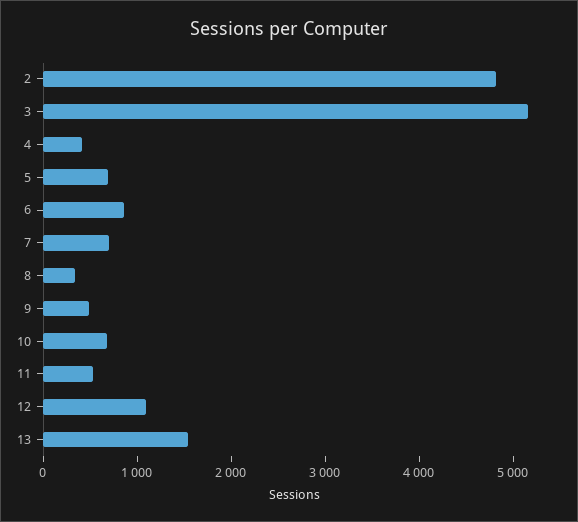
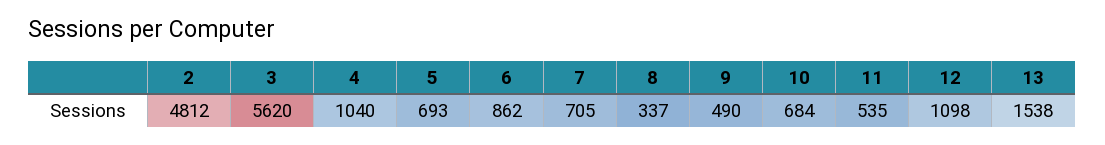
  {
    "2": 4812,
-   "3": 5200,
+   "3": 5620,
-   "4": 400,
+   "4": 1040,
    "5": 693,
    "6": 862,
    "7": 705,
    "8": 337,
    "9": 490,
    "10": 684,
    "11": 535,
    "12": 1098,
    "13": 1538
  }

